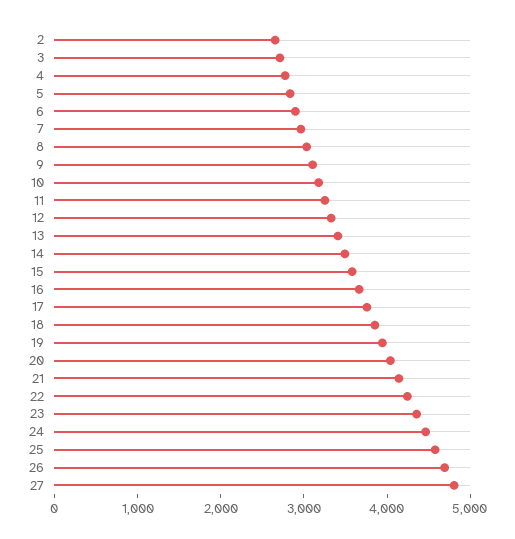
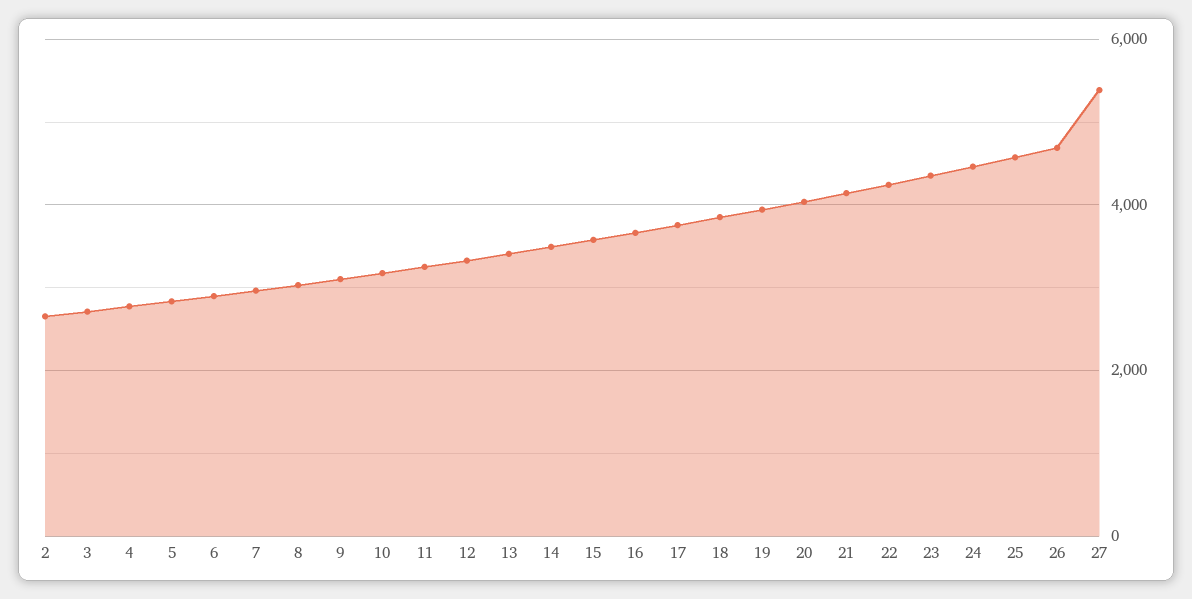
  {
    "2": 2600,
    "3": 2800,
    "4": 2800,
    "5": 2800,
    "6": 2800,
    "7": 3000,
    "8": 3000,
    "9": 3200,
    "10": 3200,
    "11": 3200,
    "12": 3400,
    "13": 3400,
    "14": 3400,
    "15": 3600,
    "16": 3600,
    "17": 3800,
    "18": 3800,
    "19": 4000,
    "20": 4000,
    "21": 4200,
    "22": 4200,
    "23": 4400,
    "24": 4400,
    "25": 4600,
    "26": 4600,
-   "27": 4800
+   "27": 5400
  }

